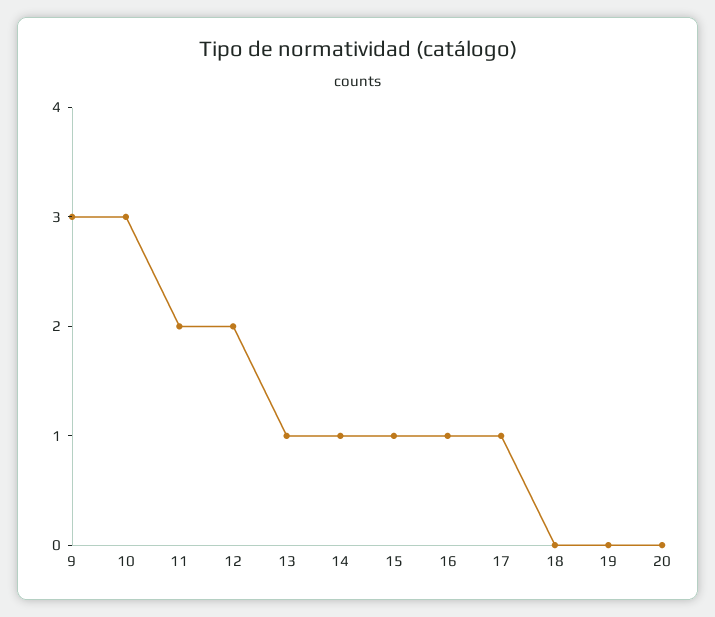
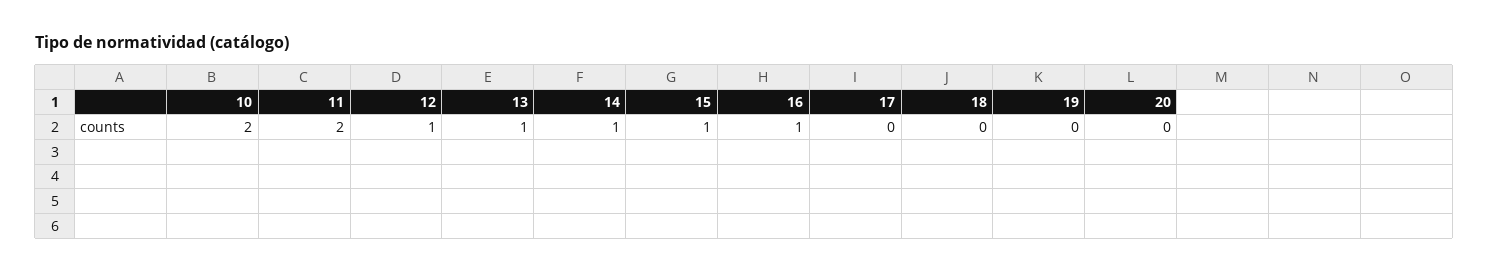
  {
-   "9": 3,
-   "10": 3,
+   "10": 2,
    "11": 2,
-   "12": 2,
+   "12": 1,
    "13": 1,
    "14": 1,
    "15": 1,
    "16": 1,
-   "17": 1,
+   "17": 0,
    "18": 0,
    "19": 0,
    "20": 0
  }

